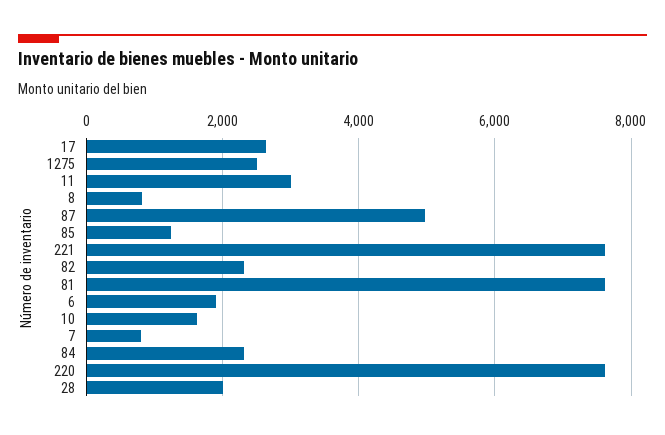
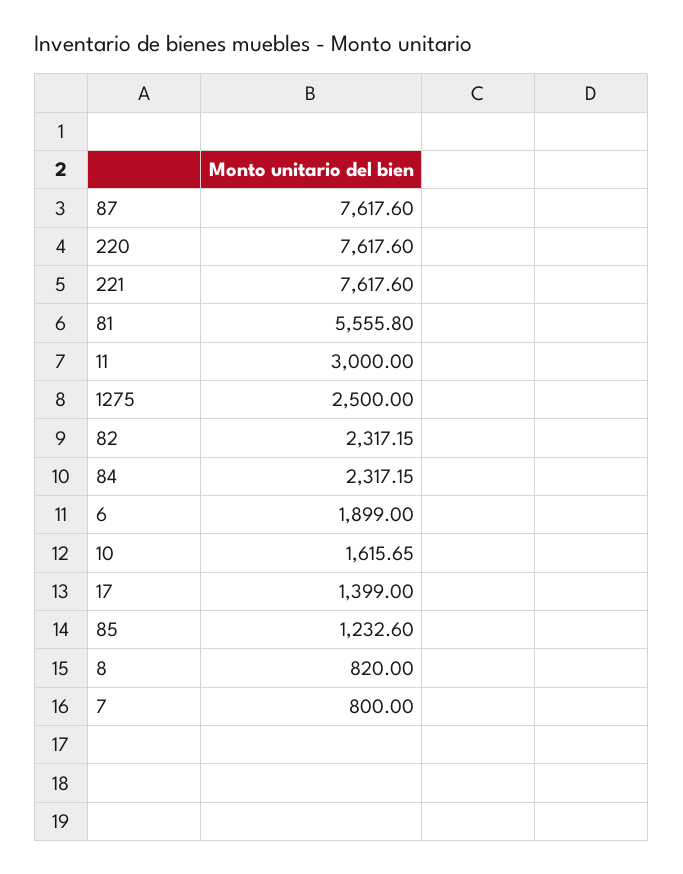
  {
-   "17": 2600,
+   "17": 1399,
    "1275": 2500,
    "11": 3000,
    "8": 820,
-   "87": 5000,
+   "87": 7617.6,
    "85": 1232.6,
    "221": 7617.6,
    "82": 2317.15,
-   "81": 7600,
+   "81": 5555.8,
    "6": 1899,
    "10": 1615.65,
    "7": 800,
    "84": 2317.15,
-   "220": 7617.6,
+   "220": 7617.6
-   "28": 2000
  }

